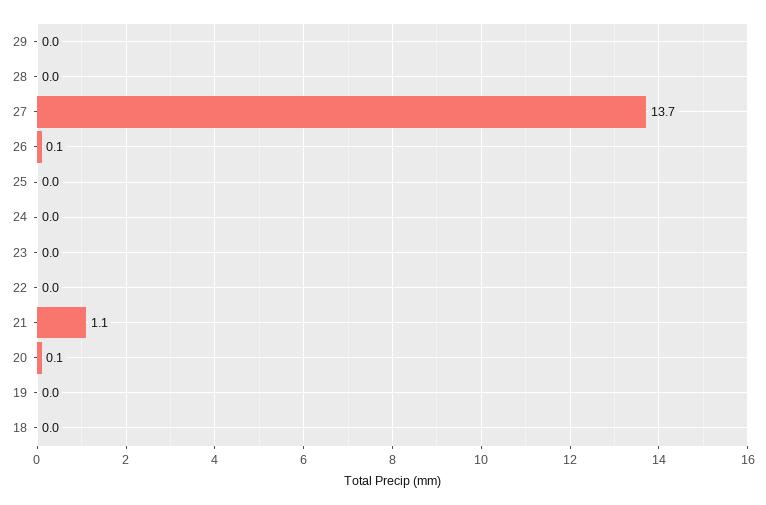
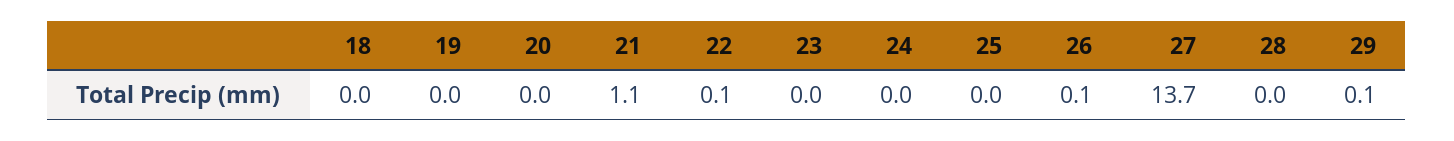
  {
-   "29": 0,
+   "29": 0.1,
    "28": 0,
    "27": 13.7,
    "26": 0.1,
    "25": 0,
    "24": 0,
    "23": 0,
-   "22": 0,
+   "22": 0.1,
    "21": 1.1,
-   "20": 0.1,
+   "20": 0,
    "19": 0,
    "18": 0
  }

